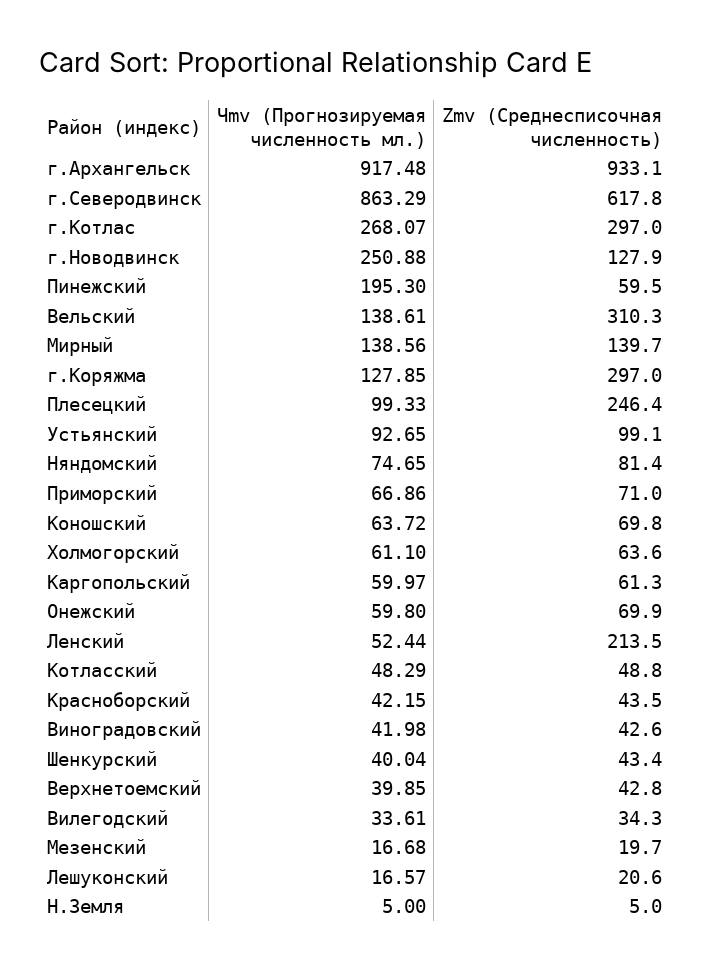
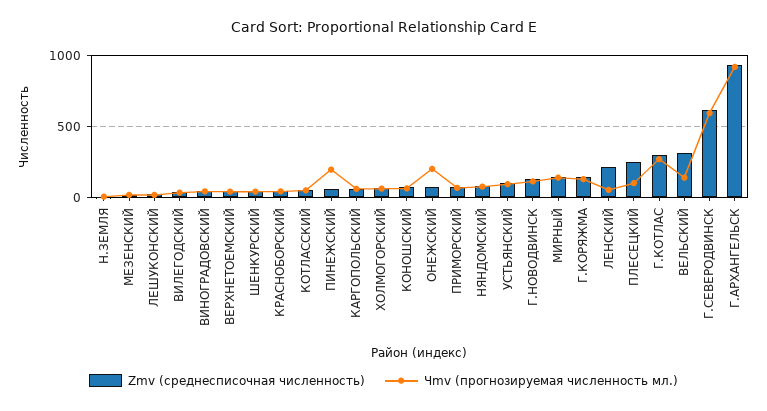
  {
    "Чmv (Прогнозируемая численность мл.)": {
      "г.Архангельск": 917.48,
-     "г.Северодвинск": 863.29,
+     "г.Северодвинск": 600,
      "г.Котлас": 268.07,
-     "г.Новодвинск": 250.88,
+     "г.Новодвинск": 100,
      "Пинежский": 195.3,
      "Вельский": 138.61,
      "Мирный": 138.56,
      "г.Коряжма": 127.85,
      "Плесецкий": 99.33,
      "Устьянский": 92.65,
      "Няндомский": 74.65,
      "Приморский": 66.86,
      "Коношский": 63.72,
      "Холмогорский": 61.1,
      "Каргопольский": 59.97,
-     "Онежский": 59.8,
+     "Онежский": 200,
      "Ленский": 52.44,
      "Котласский": 48.29,
      "Красноборский": 42.15,
      "Виноградовский": 41.98,
      "Шенкурский": 40.04,
      "Верхнетоемский": 39.85,
      "Вилегодский": 33.61,
      "Мезенский": 16.68,
      "Лешуконский": 16.57,
      "Н.Земля": 5
    },
    "Zmv (Среднесписочная численность)": {
      "г.Архангельск": 933.1,
      "г.Северодвинск": 617.8,
      "г.Котлас": 297,
      "г.Новодвинск": 127.9,
      "Пинежский": 59.5,
      "Вельский": 310.3,
      "Мирный": 139.7,
-     "г.Коряжма": 297,
+     "г.Коряжма": 150,
      "Плесецкий": 246.4,
      "Устьянский": 99.1,
      "Няндомский": 81.4,
      "Приморский": 71,
      "Коношский": 69.8,
      "Холмогорский": 63.6,
      "Каргопольский": 61.3,
      "Онежский": 69.9,
      "Ленский": 213.5,
      "Котласский": 48.8,
      "Красноборский": 43.5,
      "Виноградовский": 42.6,
      "Шенкурский": 43.4,
      "Верхнетоемский": 42.8,
      "Вилегодский": 34.3,
      "Мезенский": 19.7,
      "Лешуконский": 20.6,
      "Н.Земля": 5
    }
  }

